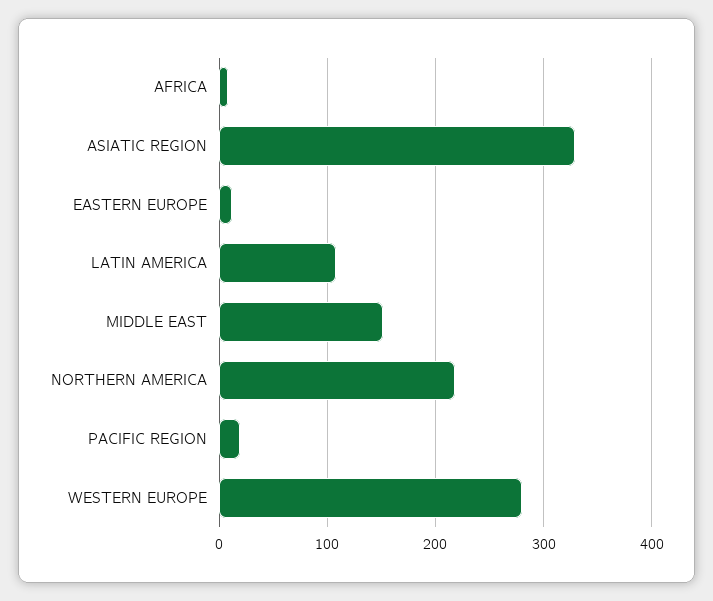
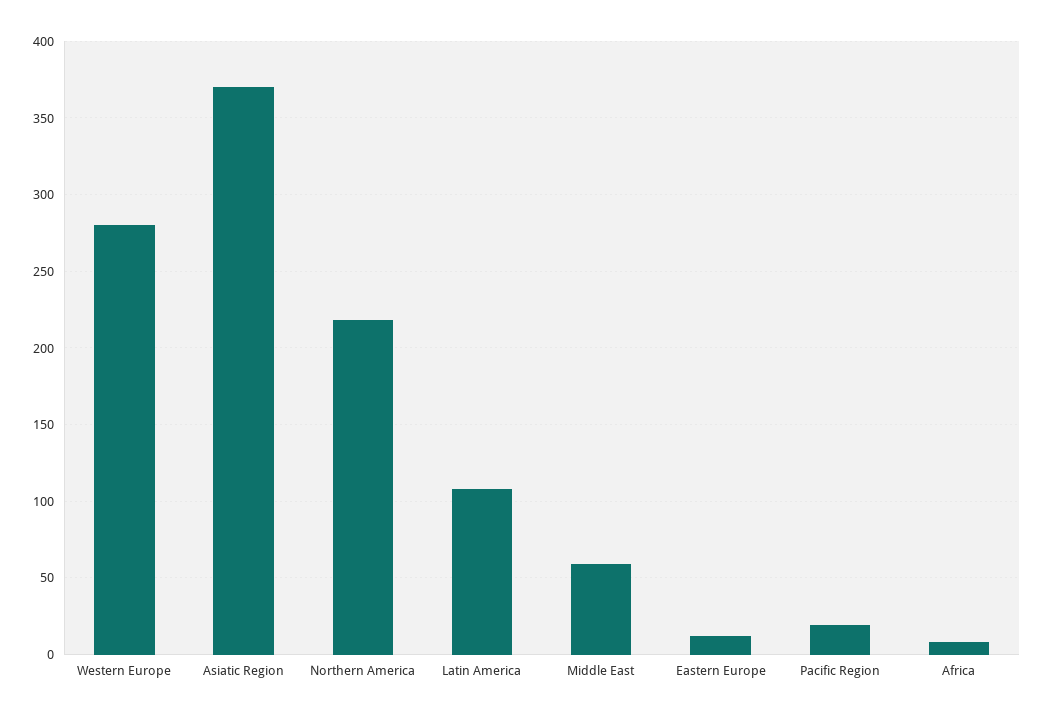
  {
    "AFRICA": 10,
-   "ASIATIC REGION": 330,
+   "ASIATIC REGION": 370,
    "EASTERN EUROPE": 10,
    "LATIN AMERICA": 110,
-   "MIDDLE EAST": 150,
+   "MIDDLE EAST": 60,
    "NORTHERN AMERICA": 220,
    "PACIFIC REGION": 20,
    "WESTERN EUROPE": 280
  }

